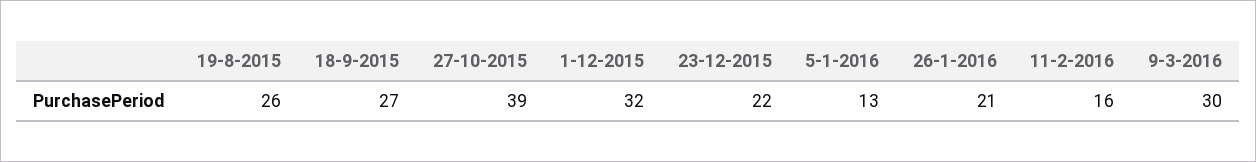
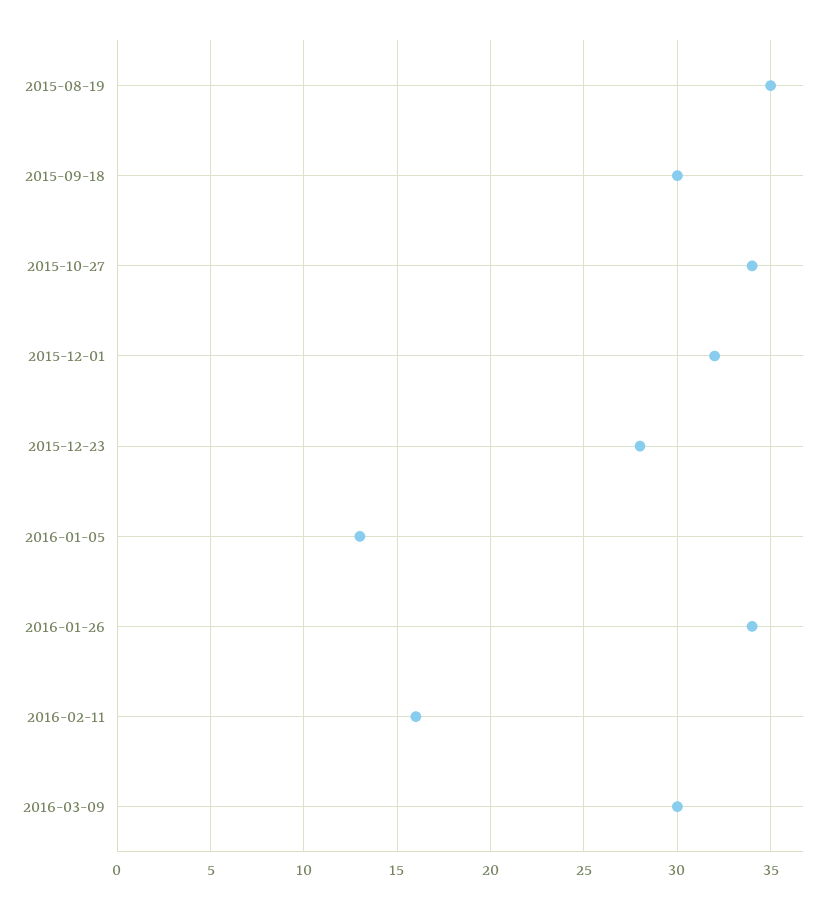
  {
-   "19-8-2015": 26,
+   "19-8-2015": 35,
-   "18-9-2015": 27,
+   "18-9-2015": 30,
-   "27-10-2015": 39,
+   "27-10-2015": 34,
    "1-12-2015": 32,
-   "23-12-2015": 22,
+   "23-12-2015": 28,
    "5-1-2016": 13,
-   "26-1-2016": 21,
+   "26-1-2016": 34,
    "11-2-2016": 16,
    "9-3-2016": 30
  }

